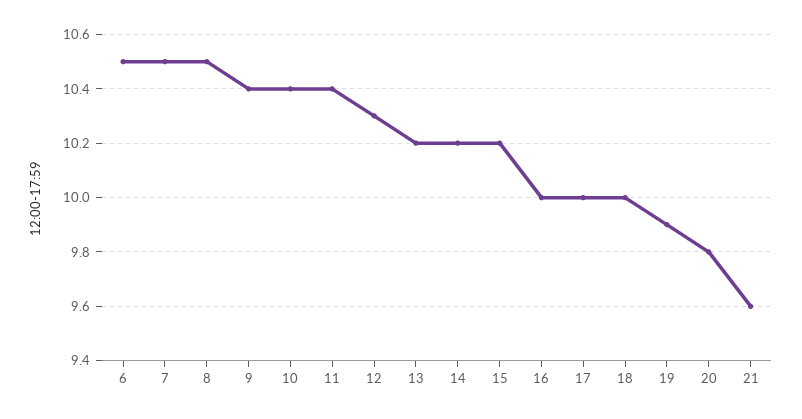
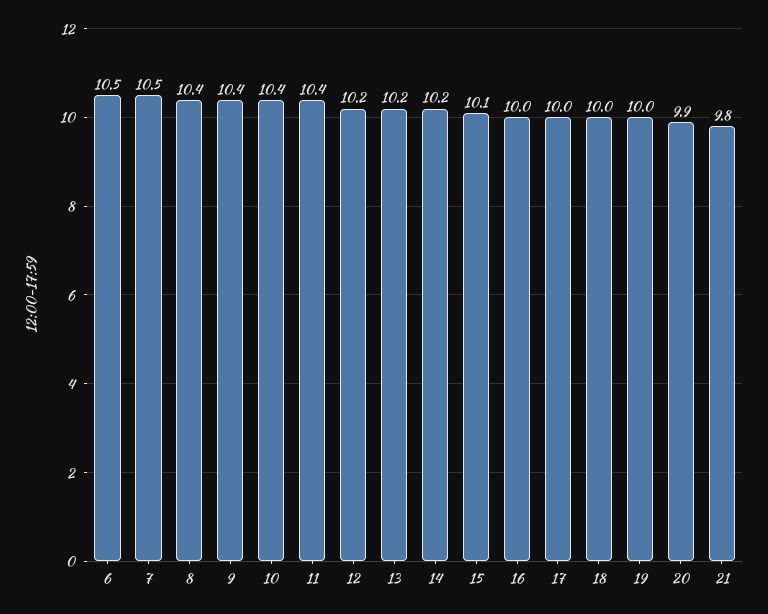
  {
    "6": 10.5,
    "7": 10.5,
-   "8": 10.5,
+   "8": 10.4,
    "9": 10.4,
    "10": 10.4,
    "11": 10.4,
-   "12": 10.3,
+   "12": 10.2,
    "13": 10.2,
    "14": 10.2,
-   "15": 10.2,
+   "15": 10.1,
    "16": 10,
    "17": 10,
    "18": 10,
-   "19": 9.9,
+   "19": 10,
-   "20": 9.8,
+   "20": 9.9,
-   "21": 9.6
+   "21": 9.8
  }

